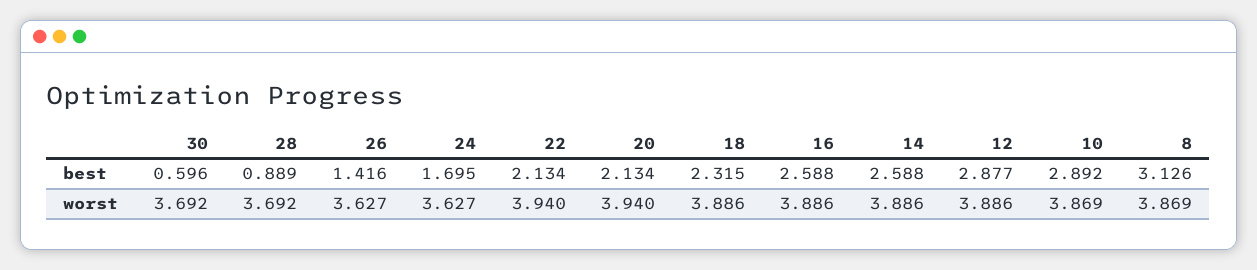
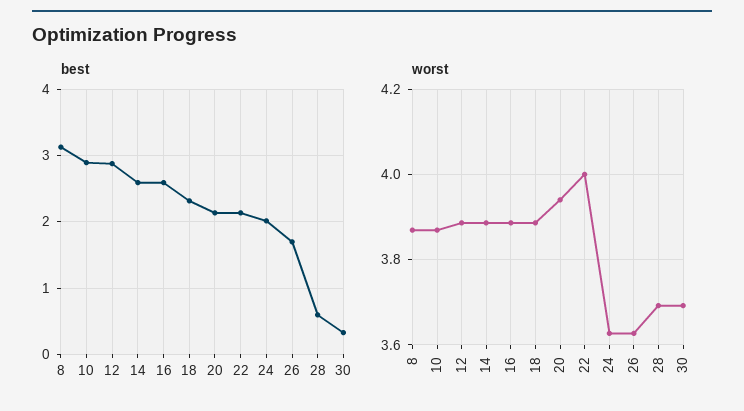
  {
    "best": {
-     "30": 0.596,
+     "30": 0.3,
-     "28": 0.889,
+     "28": 0.6,
-     "26": 1.416,
+     "26": 1.7,
-     "24": 1.695,
+     "24": 2,
      "22": 2.134,
      "20": 2.134,
      "18": 2.315,
      "16": 2.588,
      "14": 2.588,
      "12": 2.877,
      "10": 2.892,
      "8": 3.126
    },
    "worst": {
      "30": 3.692,
      "28": 3.692,
      "26": 3.627,
      "24": 3.627,
-     "22": 3.94,
+     "22": 4,
      "20": 3.94,
      "18": 3.886,
      "16": 3.886,
      "14": 3.886,
      "12": 3.886,
      "10": 3.869,
      "8": 3.869
    }
  }

